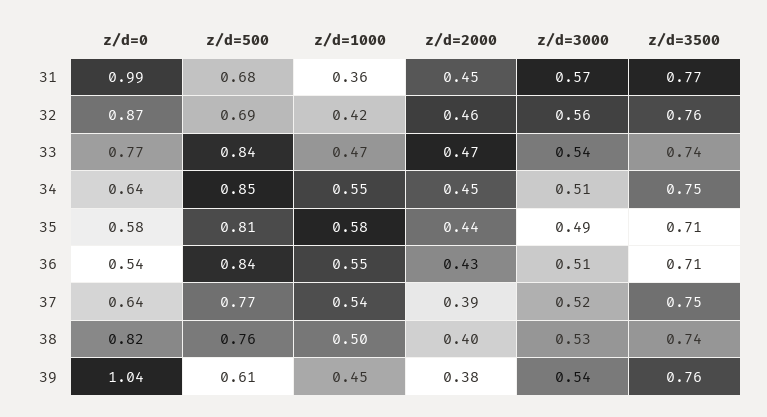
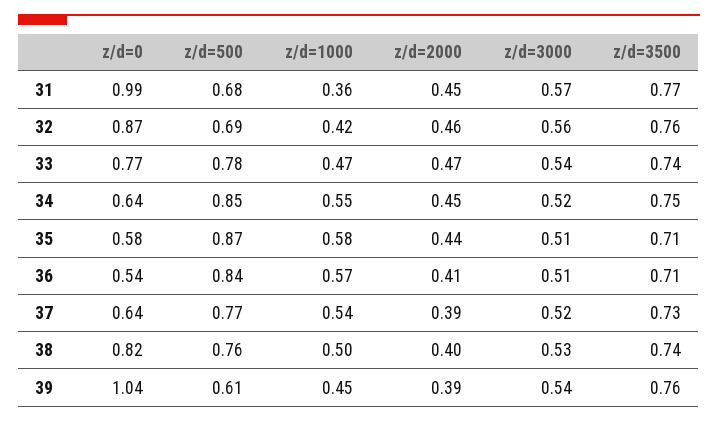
  {
    "z/d=0": {
      "31": 0.99,
      "32": 0.87,
      "33": 0.77,
      "34": 0.64,
      "35": 0.58,
      "36": 0.54,
      "37": 0.64,
      "38": 0.82,
      "39": 1.04
    },
    "z/d=500": {
      "31": 0.68,
      "32": 0.69,
-     "33": 0.84,
+     "33": 0.78,
      "34": 0.85,
-     "35": 0.81,
+     "35": 0.87,
      "36": 0.84,
      "37": 0.77,
      "38": 0.76,
      "39": 0.61
    },
    "z/d=1000": {
      "31": 0.36,
      "32": 0.42,
      "33": 0.47,
      "34": 0.55,
      "35": 0.58,
-     "36": 0.55,
+     "36": 0.57,
      "37": 0.54,
      "38": 0.5,
      "39": 0.45
    },
    "z/d=2000": {
      "31": 0.45,
      "32": 0.46,
      "33": 0.47,
      "34": 0.45,
      "35": 0.44,
-     "36": 0.43,
+     "36": 0.41,
      "37": 0.39,
      "38": 0.4,
-     "39": 0.38
+     "39": 0.39
    },
    "z/d=3000": {
      "31": 0.57,
      "32": 0.56,
      "33": 0.54,
-     "34": 0.51,
+     "34": 0.52,
-     "35": 0.49,
+     "35": 0.51,
      "36": 0.51,
      "37": 0.52,
      "38": 0.53,
      "39": 0.54
    },
    "z/d=3500": {
      "31": 0.77,
      "32": 0.76,
      "33": 0.74,
      "34": 0.75,
      "35": 0.71,
      "36": 0.71,
-     "37": 0.75,
+     "37": 0.73,
      "38": 0.74,
      "39": 0.76
    }
  }

